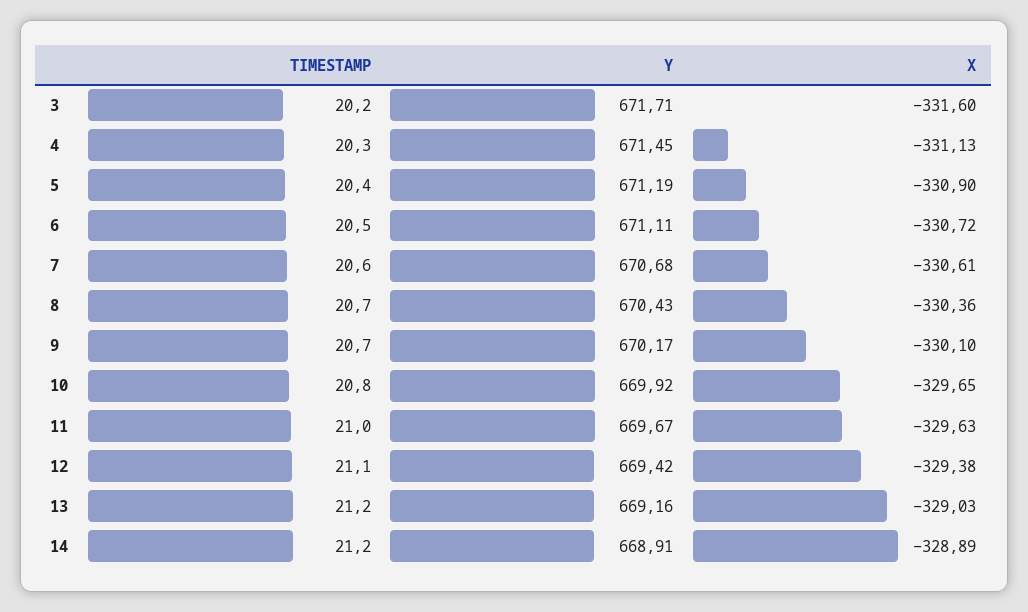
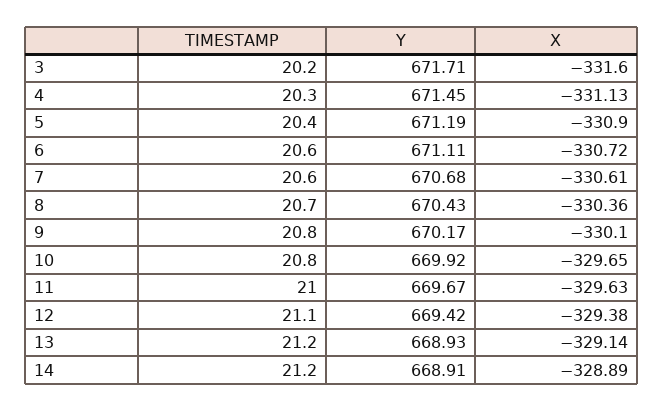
  {
    "TIMESTAMP": {
      "3": 20.2,
      "4": 20.3,
      "5": 20.4,
-     "6": 20.5,
+     "6": 20.6,
      "7": 20.6,
      "8": 20.7,
-     "9": 20.7,
+     "9": 20.8,
      "10": 20.8,
      "11": 21,
      "12": 21.1,
      "13": 21.2,
      "14": 21.2
    },
    "Y": {
      "3": 671.71,
      "4": 671.45,
      "5": 671.19,
      "6": 671.11,
      "7": 670.68,
      "8": 670.43,
      "9": 670.17,
      "10": 669.92,
      "11": 669.67,
      "12": 669.42,
-     "13": 669.16,
+     "13": 668.93,
      "14": 668.91
    },
    "X": {
      "3": -331.6,
      "4": -331.13,
      "5": -330.9,
      "6": -330.72,
      "7": -330.61,
      "8": -330.36,
      "9": -330.1,
      "10": -329.65,
      "11": -329.63,
      "12": -329.38,
-     "13": -329.03,
+     "13": -329.14,
      "14": -328.89
    }
  }

